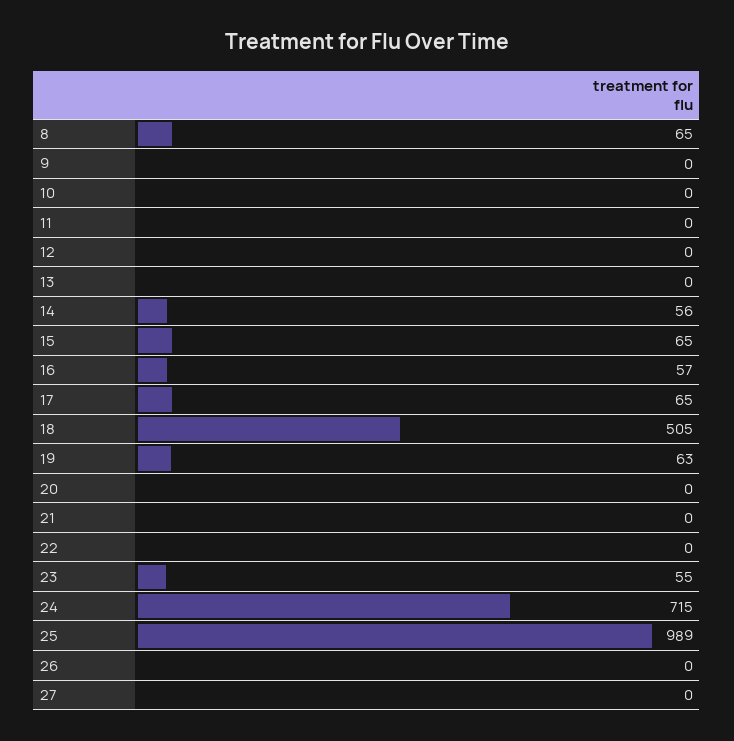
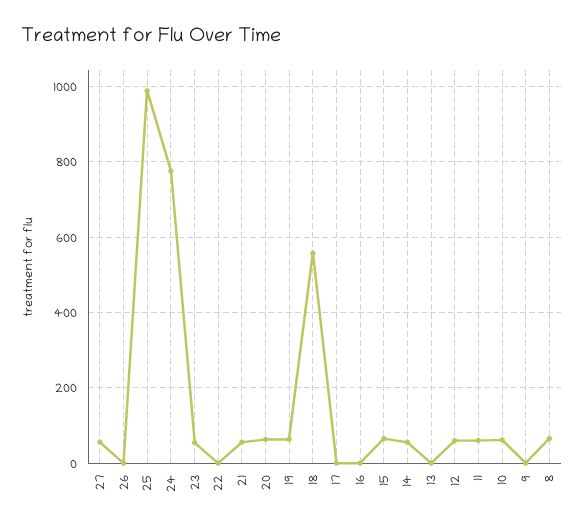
  {
    "8": 65,
    "9": 0,
-   "10": 0,
+   "10": 60,
-   "11": 0,
+   "11": 60,
-   "12": 0,
+   "12": 60,
    "13": 0,
    "14": 56,
    "15": 65,
-   "16": 57,
+   "16": 0,
-   "17": 65,
+   "17": 0,
-   "18": 505,
+   "18": 560,
    "19": 63,
-   "20": 0,
+   "20": 60,
-   "21": 0,
+   "21": 60,
    "22": 0,
    "23": 55,
-   "24": 715,
+   "24": 780,
    "25": 989,
    "26": 0,
-   "27": 0
+   "27": 60
  }

